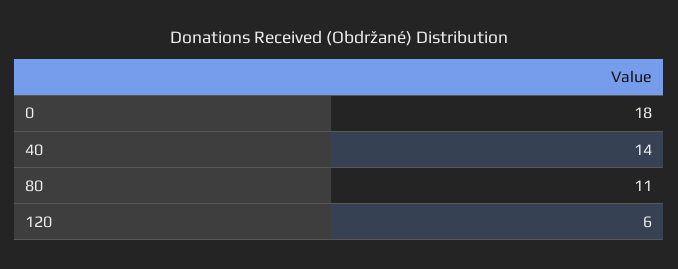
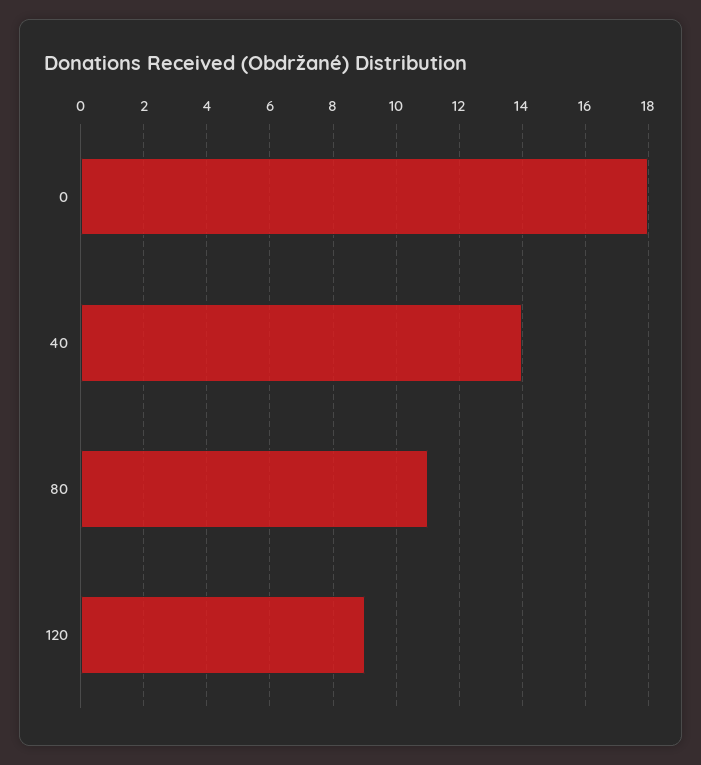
  {
    "0": 18,
    "40": 14,
    "80": 11,
-   "120": 6
+   "120": 9
  }

